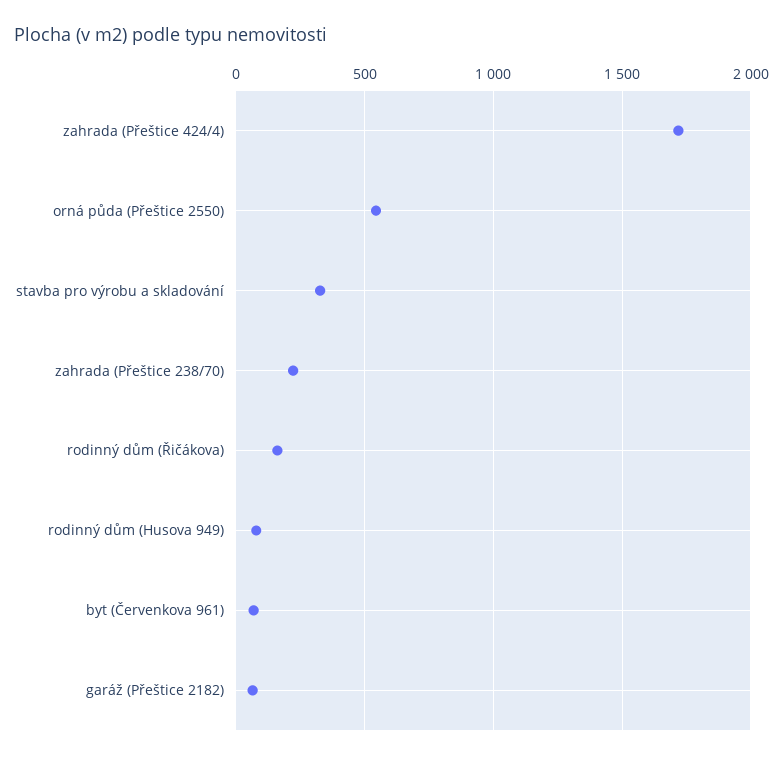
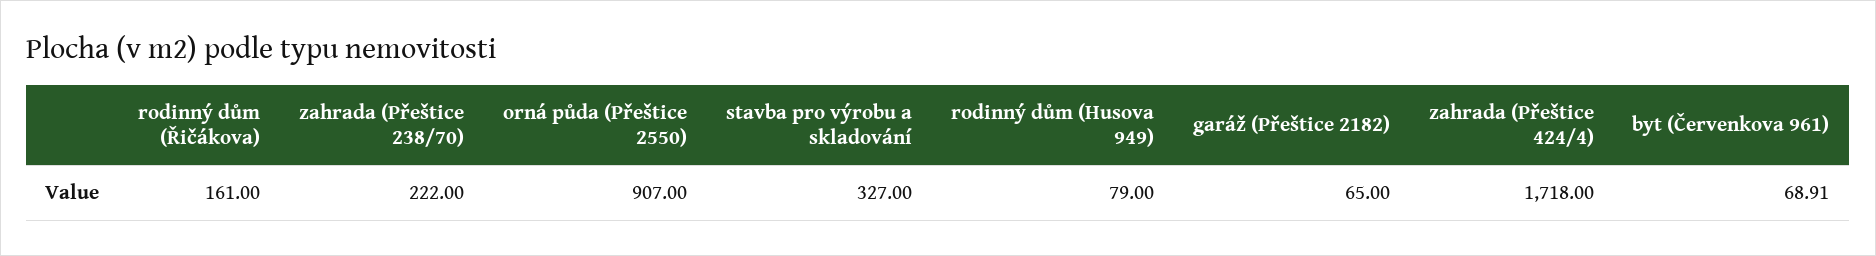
  {
    "zahrada (Přeštice 424/4)": 1718,
-   "orná půda (Přeštice 2550)": 550,
+   "orná půda (Přeštice 2550)": 907,
    "stavba pro výrobu a skladování": 327,
    "zahrada (Přeštice 238/70)": 222,
    "rodinný dům (Řičákova)": 161,
    "rodinný dům (Husova 949)": 79,
    "byt (Červenkova 961)": 68.91,
    "garáž (Přeštice 2182)": 65
  }

